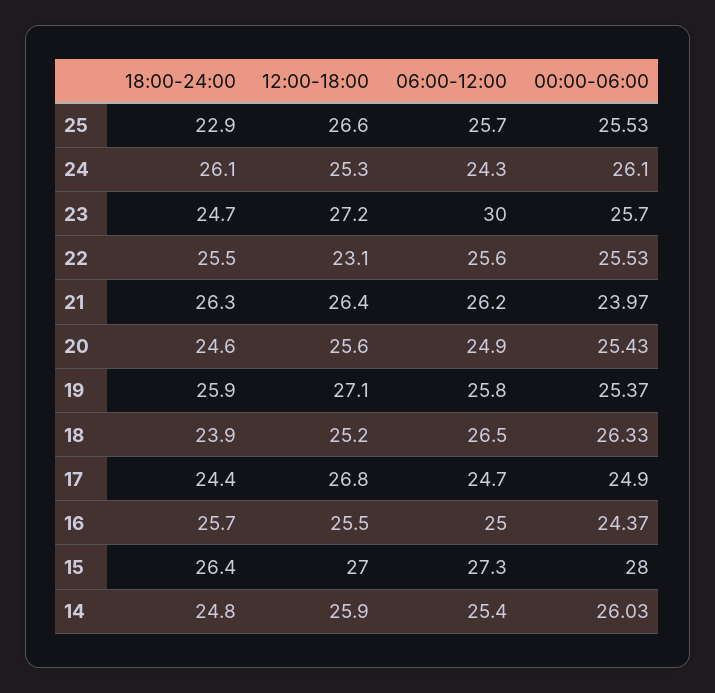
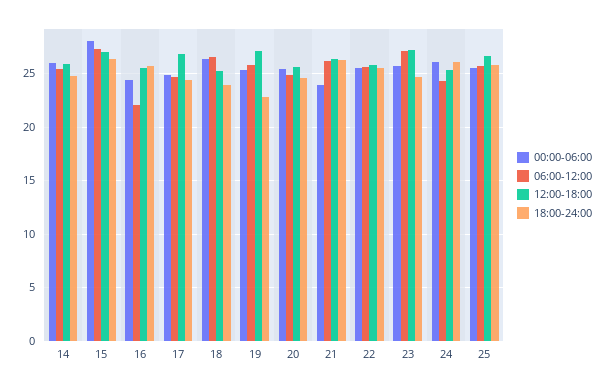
  {
    "18:00-24:00": {
-     "25": 22.9,
+     "25": 26,
      "24": 26.1,
      "23": 24.7,
      "22": 25.5,
      "21": 26.3,
      "20": 24.6,
-     "19": 25.9,
+     "19": 23,
      "18": 23.9,
      "17": 24.4,
      "16": 25.7,
      "15": 26.4,
      "14": 24.8
    },
    "12:00-18:00": {
      "25": 26.6,
      "24": 25.3,
      "23": 27.2,
-     "22": 23.1,
+     "22": 26,
      "21": 26.4,
      "20": 25.6,
      "19": 27.1,
      "18": 25.2,
      "17": 26.8,
      "16": 25.5,
      "15": 27,
      "14": 25.9
    },
    "06:00-12:00": {
      "25": 25.7,
      "24": 24.3,
-     "23": 30,
+     "23": 27,
      "22": 25.6,
      "21": 26.2,
      "20": 24.9,
      "19": 25.8,
      "18": 26.5,
      "17": 24.7,
-     "16": 25,
+     "16": 22,
      "15": 27.3,
      "14": 25.4
    },
    "00:00-06:00": {
      "25": 25.53,
      "24": 26.1,
      "23": 25.7,
      "22": 25.53,
      "21": 23.97,
      "20": 25.43,
      "19": 25.37,
      "18": 26.33,
      "17": 24.9,
      "16": 24.37,
      "15": 28,
      "14": 26.03
    }
  }

